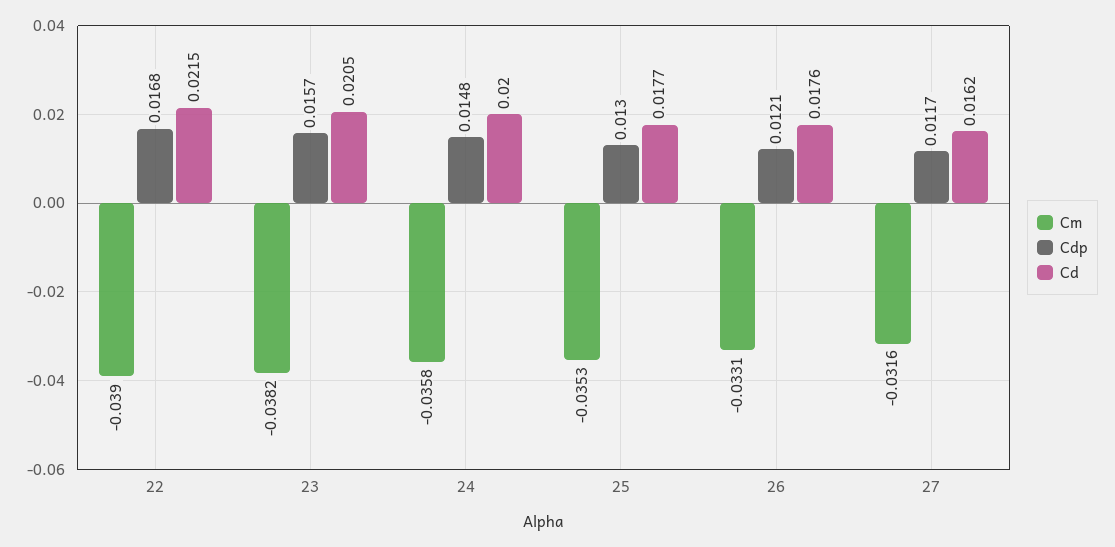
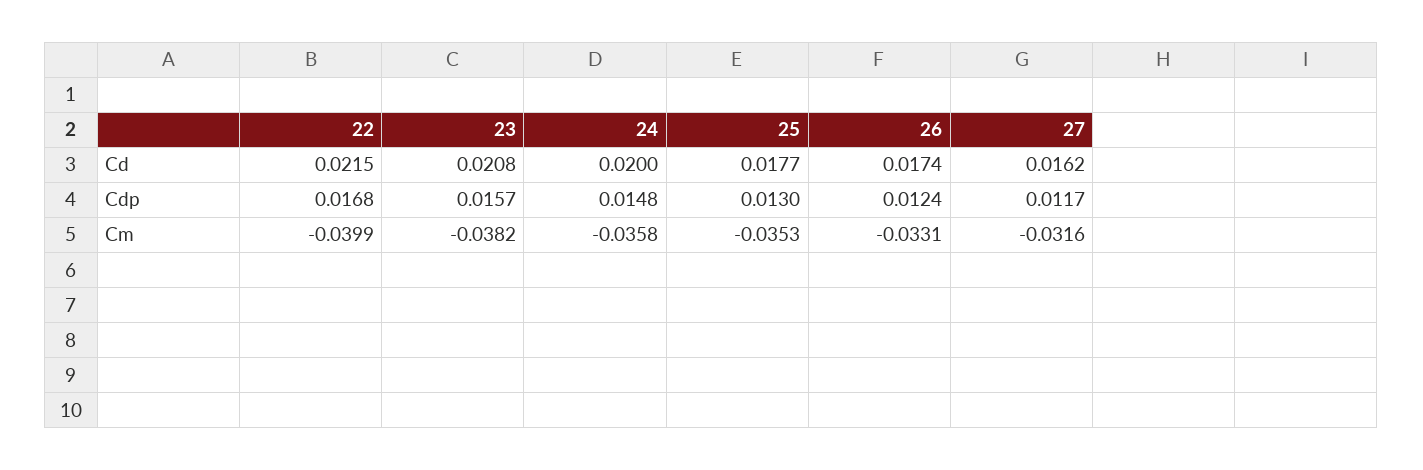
  {
    "Cm": {
-     "22": -0.039,
+     "22": -0.0399,
      "23": -0.0382,
      "24": -0.0358,
      "25": -0.0353,
      "26": -0.0331,
      "27": -0.0316
    },
    "Cdp": {
      "22": 0.0168,
      "23": 0.0157,
      "24": 0.0148,
      "25": 0.013,
-     "26": 0.0121,
+     "26": 0.0124,
      "27": 0.0117
    },
    "Cd": {
      "22": 0.0215,
-     "23": 0.0205,
+     "23": 0.0208,
      "24": 0.02,
      "25": 0.0177,
-     "26": 0.0176,
+     "26": 0.0174,
      "27": 0.0162
    }
  }

